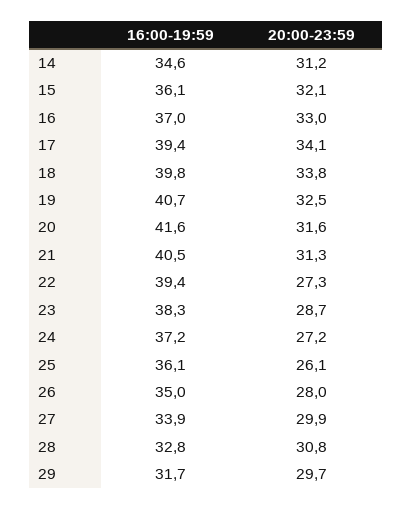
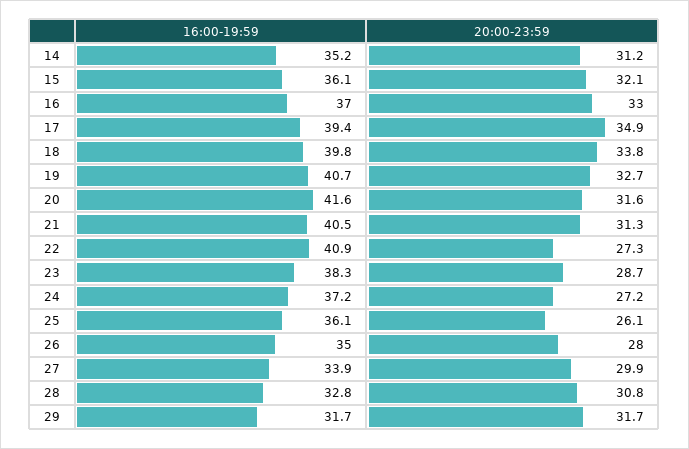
  {
    "16:00-19:59": {
-     "14": 34.6,
+     "14": 35.2,
      "15": 36.1,
      "16": 37,
      "17": 39.4,
      "18": 39.8,
      "19": 40.7,
      "20": 41.6,
      "21": 40.5,
-     "22": 39.4,
+     "22": 40.9,
      "23": 38.3,
      "24": 37.2,
      "25": 36.1,
      "26": 35,
      "27": 33.9,
      "28": 32.8,
      "29": 31.7
    },
    "20:00-23:59": {
      "14": 31.2,
      "15": 32.1,
      "16": 33,
-     "17": 34.1,
+     "17": 34.9,
      "18": 33.8,
-     "19": 32.5,
+     "19": 32.7,
      "20": 31.6,
      "21": 31.3,
      "22": 27.3,
      "23": 28.7,
      "24": 27.2,
      "25": 26.1,
      "26": 28,
      "27": 29.9,
      "28": 30.8,
-     "29": 29.7
+     "29": 31.7
    }
  }

